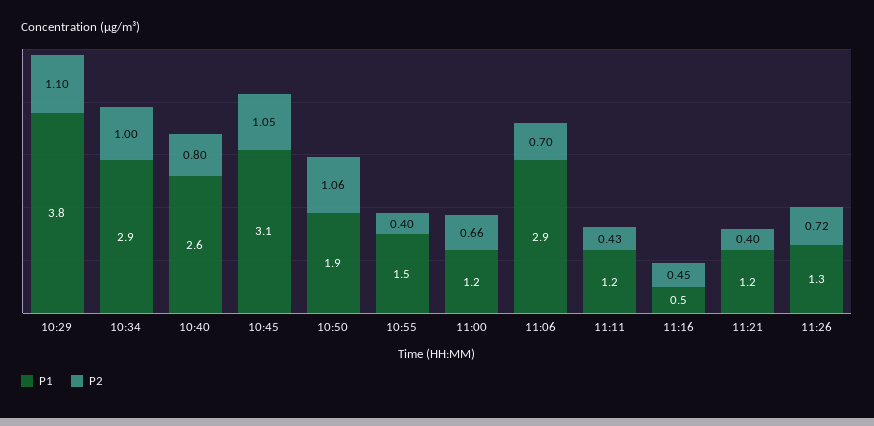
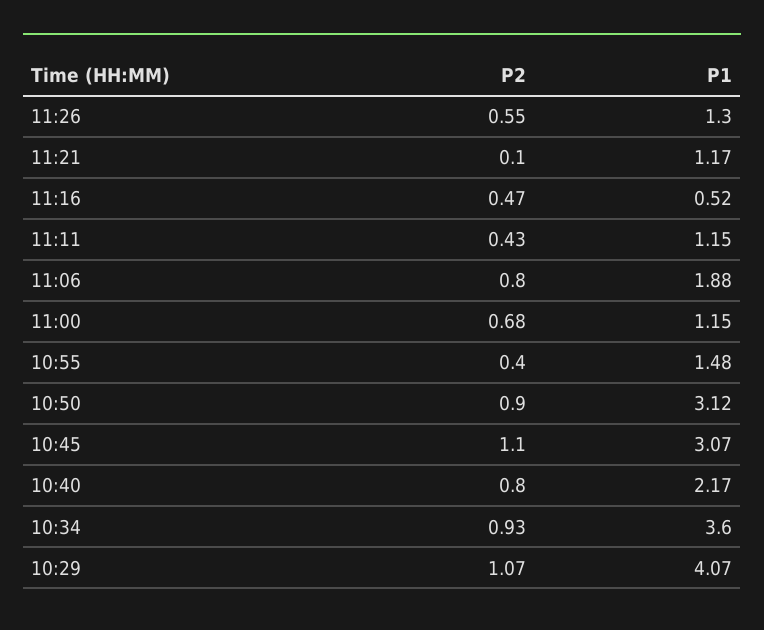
  {
    "P1": {
-     "10:29": 3.8,
+     "10:29": 4.07,
-     "10:34": 2.9,
+     "10:34": 3.6,
-     "10:40": 2.6,
+     "10:40": 2.17,
      "10:45": 3.07,
-     "10:50": 1.9,
+     "10:50": 3.12,
      "10:55": 1.48,
      "11:00": 1.15,
-     "11:06": 2.9,
+     "11:06": 1.88,
      "11:11": 1.15,
      "11:16": 0.52,
      "11:21": 1.17,
      "11:26": 1.3
    },
    "P2": {
-     "10:29": 1.1,
+     "10:29": 1.07,
-     "10:34": 1,
+     "10:34": 0.93,
      "10:40": 0.8,
-     "10:45": 1.05,
+     "10:45": 1.1,
-     "10:50": 1.06,
+     "10:50": 0.9,
      "10:55": 0.4,
-     "11:00": 0.66,
+     "11:00": 0.68,
-     "11:06": 0.7,
+     "11:06": 0.8,
      "11:11": 0.43,
-     "11:16": 0.45,
+     "11:16": 0.47,
-     "11:21": 0.4,
+     "11:21": 0.1,
-     "11:26": 0.72
+     "11:26": 0.55
    }
  }

